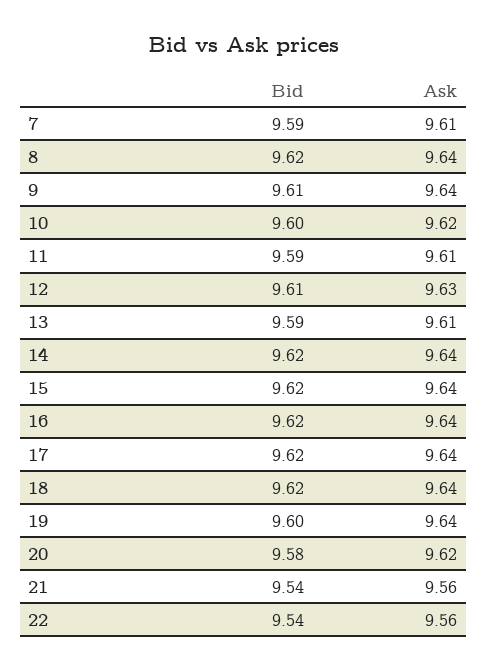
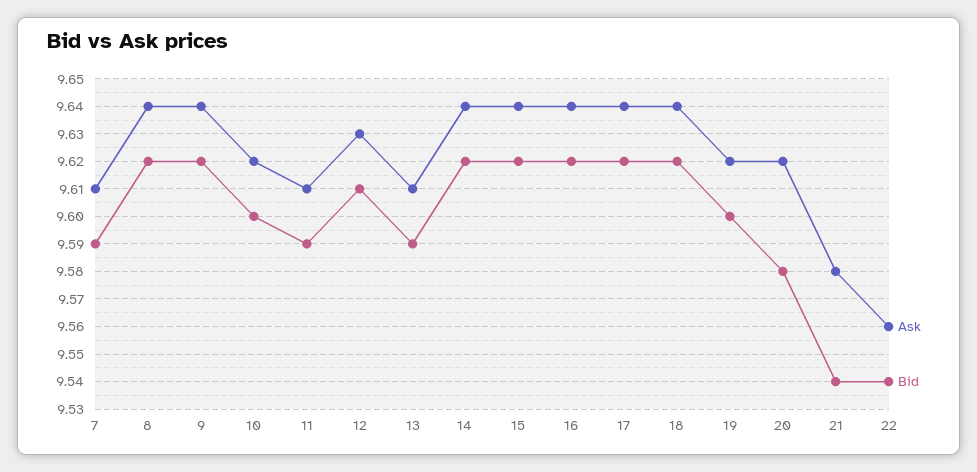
  {
    "Bid": {
      "7": 9.59,
      "8": 9.62,
-     "9": 9.61,
+     "9": 9.62,
      "10": 9.6,
      "11": 9.59,
      "12": 9.61,
      "13": 9.59,
      "14": 9.62,
      "15": 9.62,
      "16": 9.62,
      "17": 9.62,
      "18": 9.62,
      "19": 9.6,
      "20": 9.58,
      "21": 9.54,
      "22": 9.54
    },
    "Ask": {
      "7": 9.61,
      "8": 9.64,
      "9": 9.64,
      "10": 9.62,
      "11": 9.61,
      "12": 9.63,
      "13": 9.61,
      "14": 9.64,
      "15": 9.64,
      "16": 9.64,
      "17": 9.64,
      "18": 9.64,
-     "19": 9.64,
+     "19": 9.62,
      "20": 9.62,
-     "21": 9.56,
+     "21": 9.58,
      "22": 9.56
    }
  }

